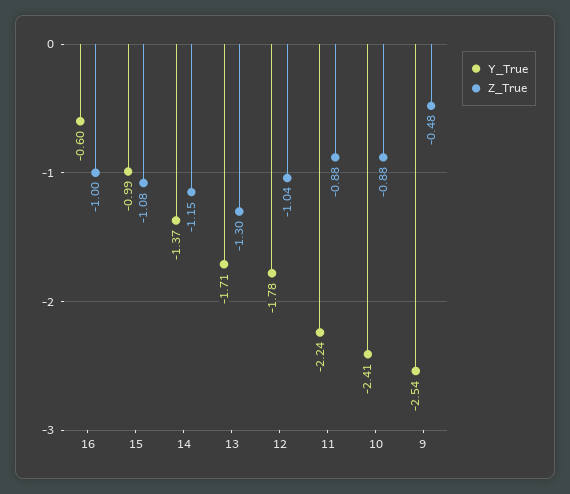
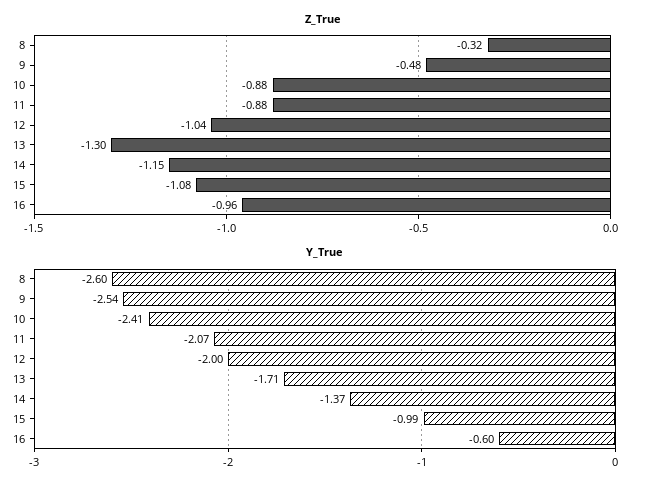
  {
    "Y_True": {
      "16": -0.6,
      "15": -0.99,
      "14": -1.37,
      "13": -1.71,
-     "12": -1.78,
+     "12": -2,
-     "11": -2.24,
+     "11": -2.07,
      "10": -2.41,
-     "9": -2.54
+     "9": -2.54,
+     "8": -2.6
    },
    "Z_True": {
-     "16": -1,
+     "16": -0.96,
      "15": -1.08,
      "14": -1.15,
      "13": -1.3,
      "12": -1.04,
      "11": -0.88,
      "10": -0.88,
-     "9": -0.48
+     "9": -0.48,
+     "8": -0.32
    }
  }

